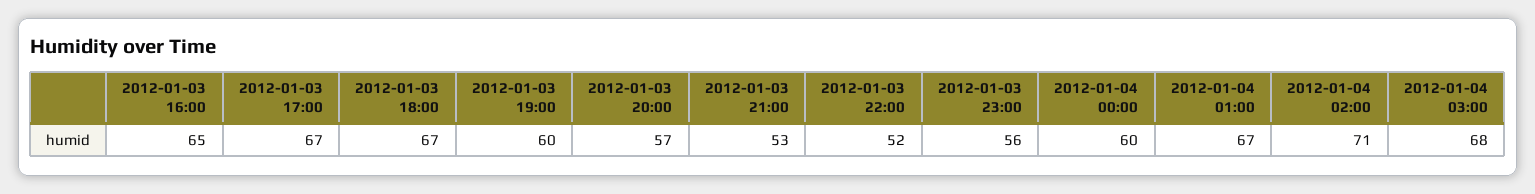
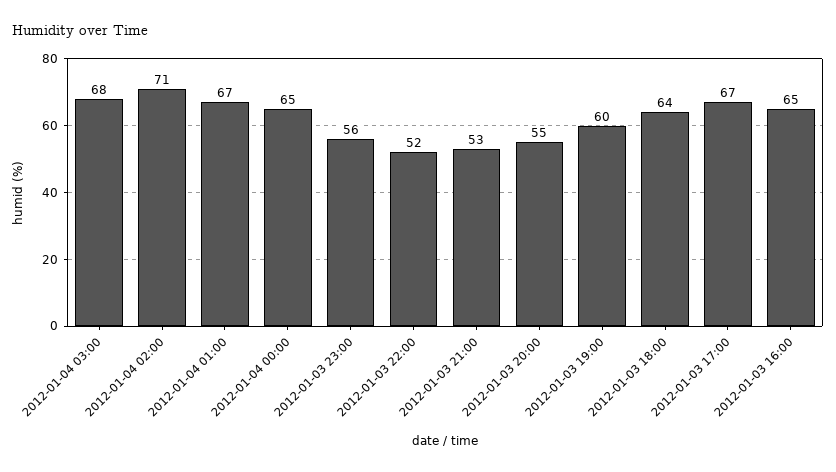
  {
    "2012-01-03 16:00": 65,
    "2012-01-03 17:00": 67,
-   "2012-01-03 18:00": 67,
+   "2012-01-03 18:00": 64,
    "2012-01-03 19:00": 60,
-   "2012-01-03 20:00": 57,
+   "2012-01-03 20:00": 55,
    "2012-01-03 21:00": 53,
    "2012-01-03 22:00": 52,
    "2012-01-03 23:00": 56,
-   "2012-01-04 00:00": 60,
+   "2012-01-04 00:00": 65,
    "2012-01-04 01:00": 67,
    "2012-01-04 02:00": 71,
    "2012-01-04 03:00": 68
  }

